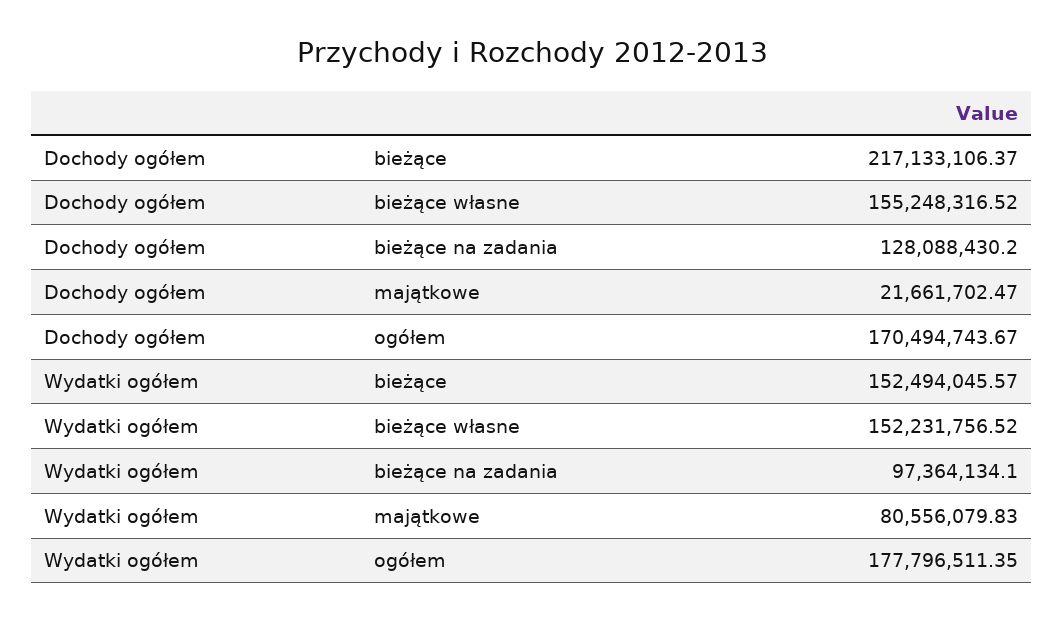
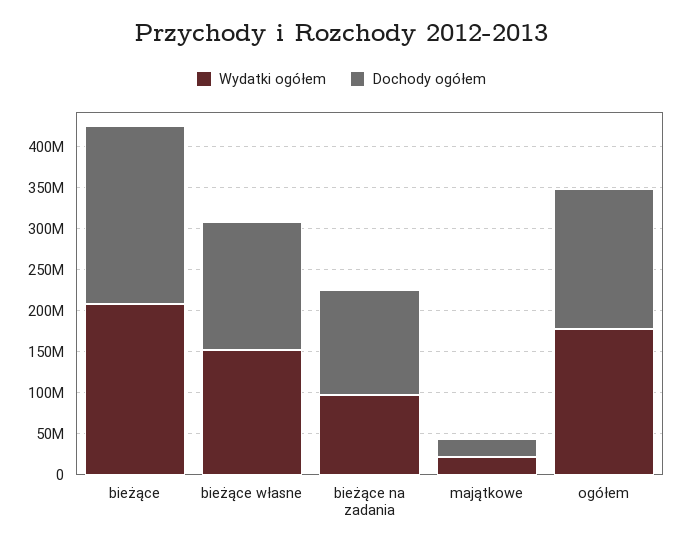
  {
    "Dochody ogółem": {
      "bieżące": 217133106.37,
      "bieżące własne": 155248316.52,
      "bieżące na zadania": 128088430.2,
      "majątkowe": 21661702.47,
      "ogółem": 170494743.67
    },
    "Wydatki ogółem": {
-     "bieżące": 152494045.57,
+     "bieżące": 210000000,
      "bieżące własne": 152231756.52,
      "bieżące na zadania": 97364134.1,
-     "majątkowe": 80556079.83,
+     "majątkowe": 20000000,
      "ogółem": 177796511.35
    }
  }

